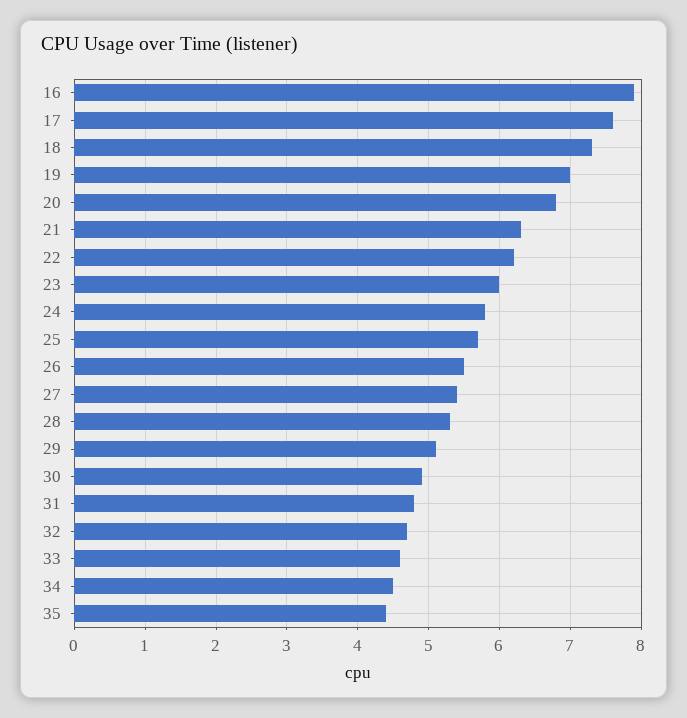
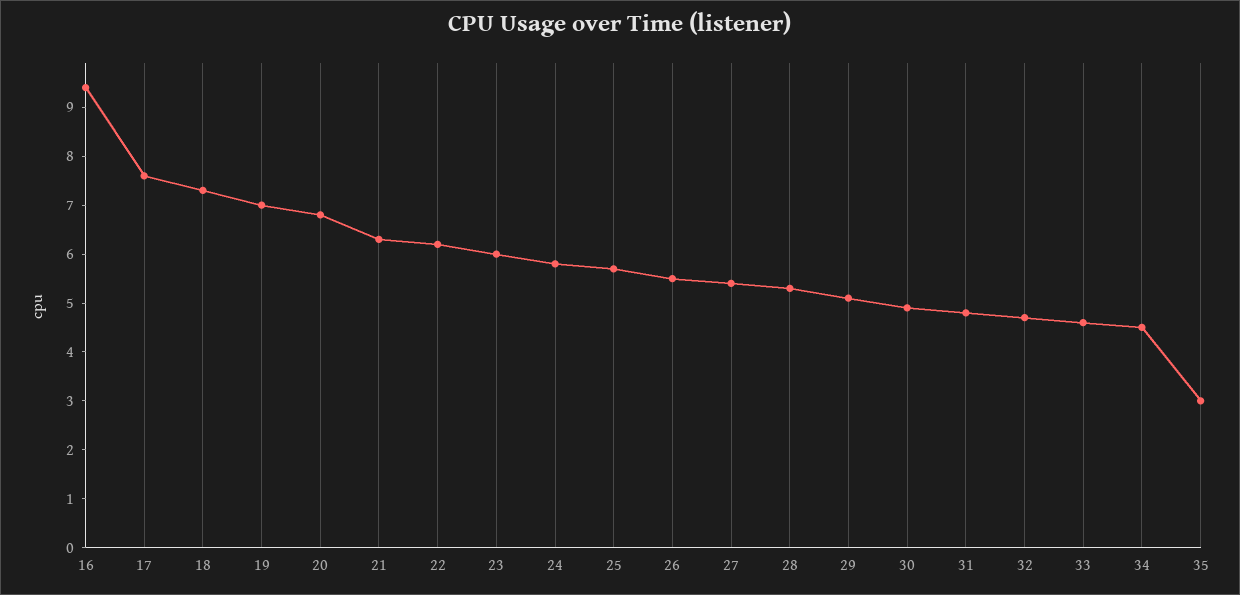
  {
-   "16": 7.9,
+   "16": 9.5,
    "17": 7.6,
    "18": 7.3,
    "19": 7,
    "20": 6.8,
    "21": 6.3,
    "22": 6.2,
    "23": 6,
    "24": 5.8,
    "25": 5.7,
    "26": 5.5,
    "27": 5.4,
    "28": 5.3,
    "29": 5.1,
    "30": 4.9,
    "31": 4.8,
    "32": 4.7,
    "33": 4.6,
    "34": 4.5,
-   "35": 4.4
+   "35": 3
  }

